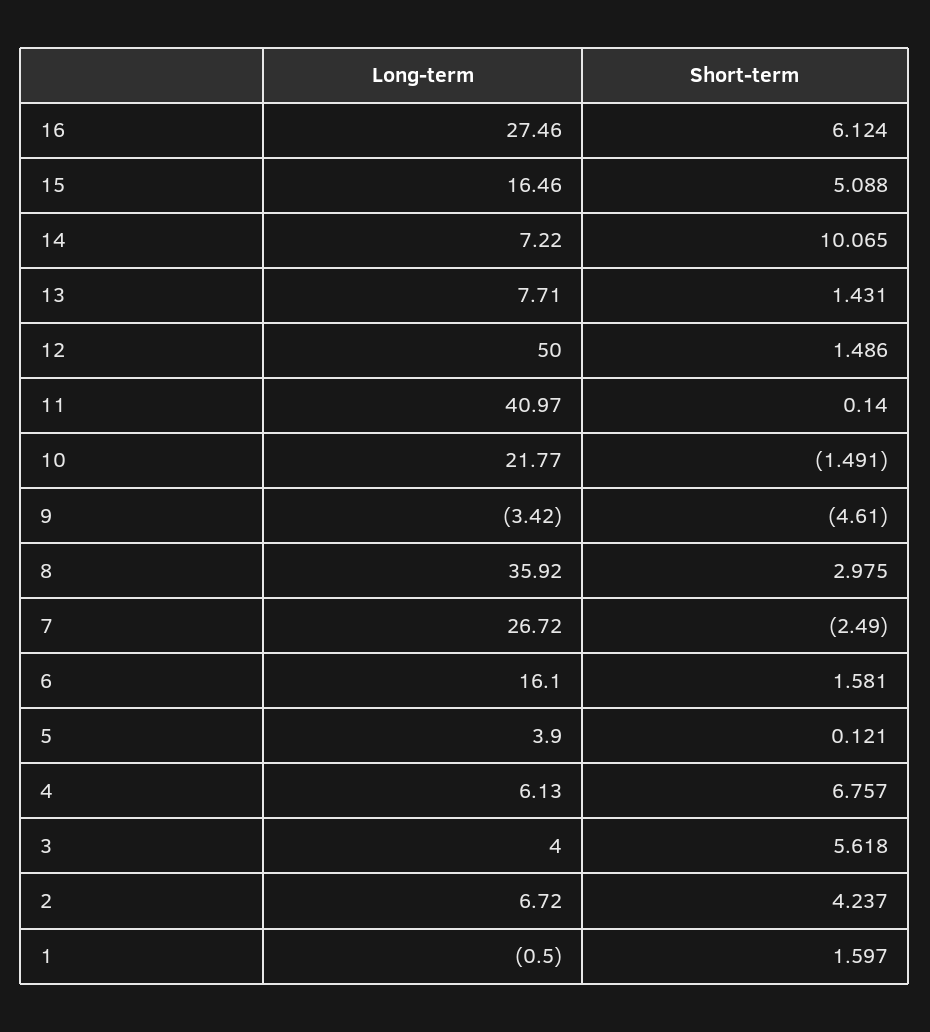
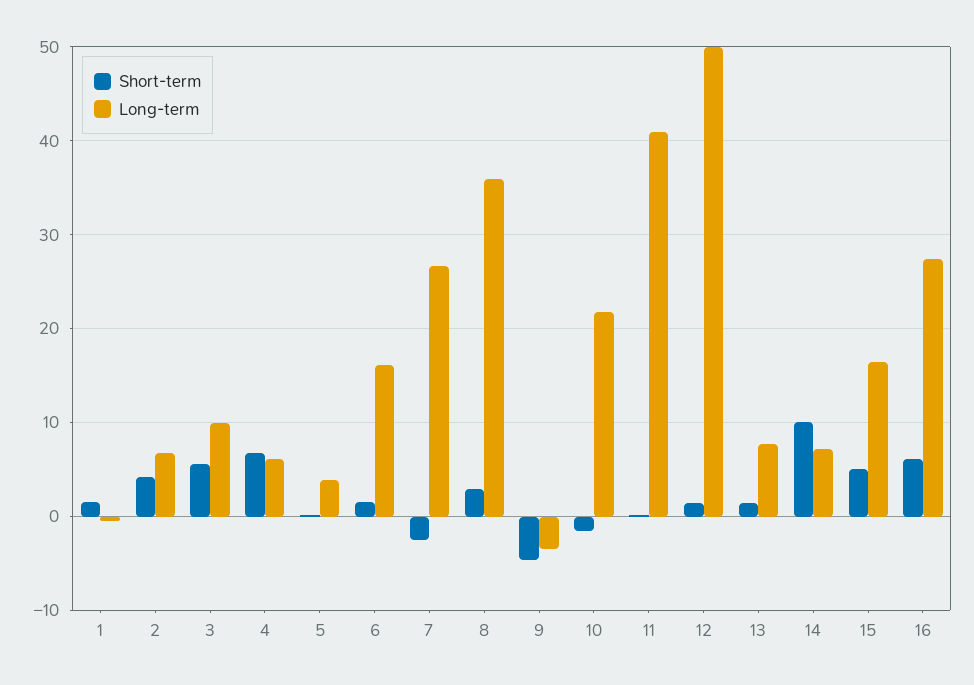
  {
    "Long-term": {
      "16": 27.46,
      "15": 16.46,
      "14": 7.22,
      "13": 7.71,
      "12": 50,
      "11": 40.97,
      "10": 21.77,
      "9": -3.42,
      "8": 35.92,
      "7": 26.72,
      "6": 16.1,
      "5": 3.9,
      "4": 6.13,
-     "3": 4,
+     "3": 10,
      "2": 6.72,
      "1": -0.5
    },
    "Short-term": {
      "16": 6.124,
      "15": 5.088,
      "14": 10.065,
      "13": 1.431,
      "12": 1.486,
      "11": 0.14,
      "10": -1.491,
      "9": -4.61,
      "8": 2.975,
      "7": -2.49,
      "6": 1.581,
      "5": 0.121,
      "4": 6.757,
      "3": 5.618,
      "2": 4.237,
      "1": 1.597
    }
  }

